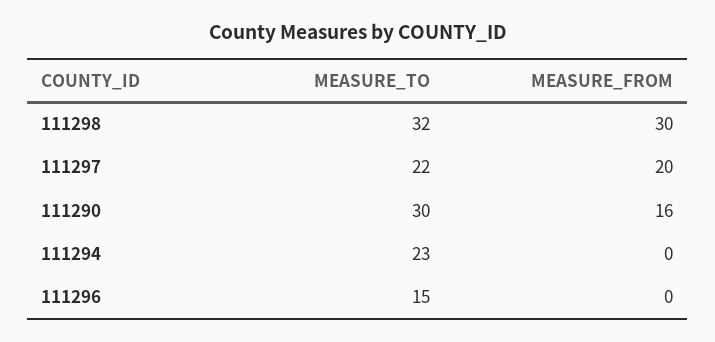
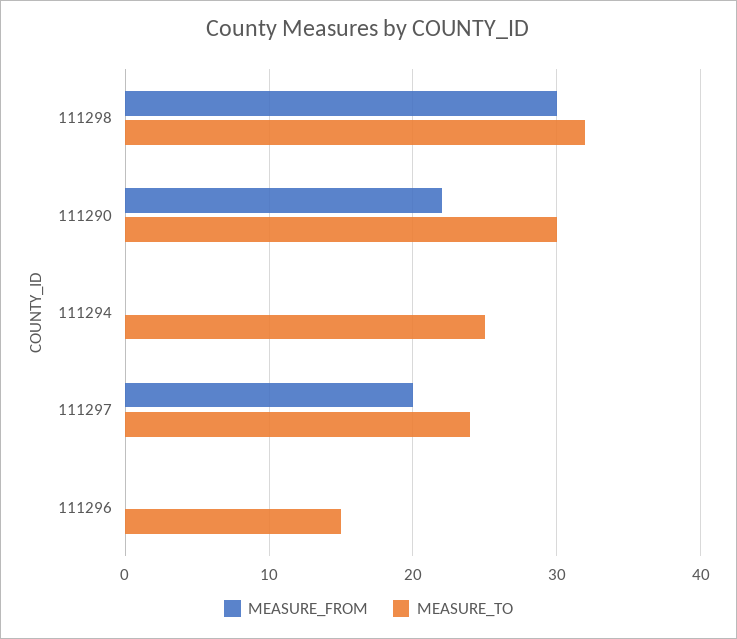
  {
    "MEASURE_TO": {
      "111298": 32,
-     "111297": 22,
+     "111297": 24,
      "111290": 30,
-     "111294": 23,
+     "111294": 25,
      "111296": 15
    },
    "MEASURE_FROM": {
      "111298": 30,
      "111297": 20,
-     "111290": 16,
+     "111290": 22,
      "111294": 0,
      "111296": 0
    }
  }

